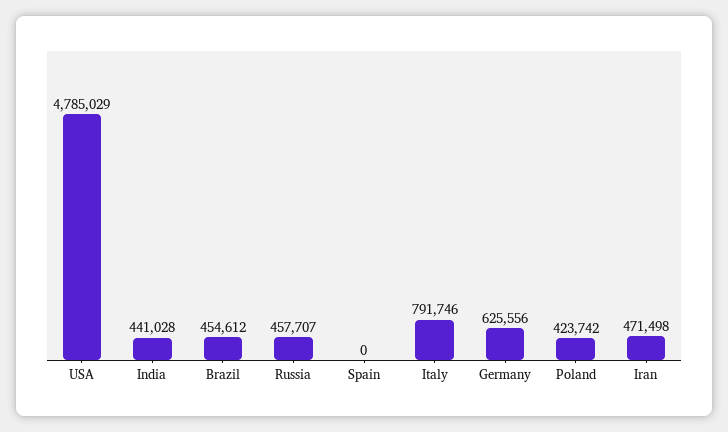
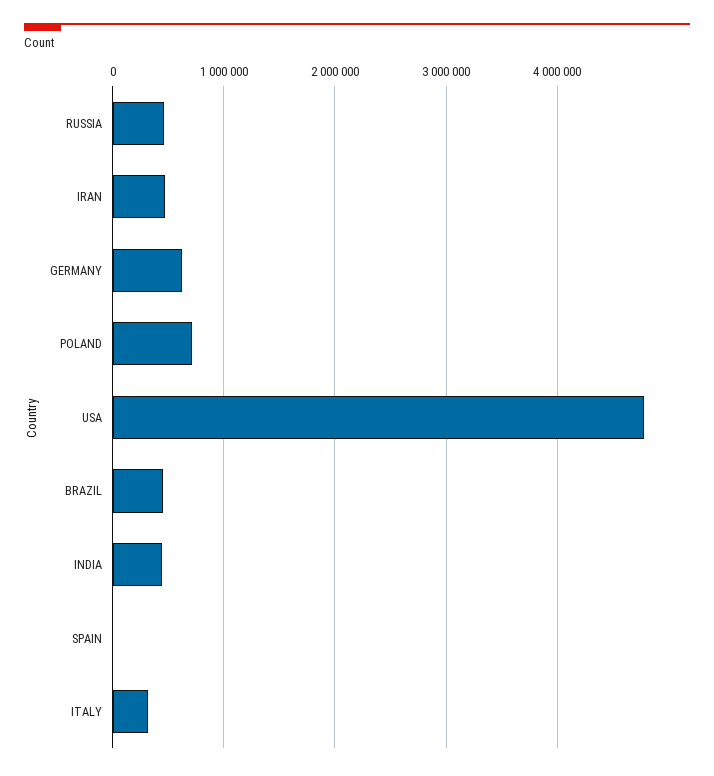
  {
    "USA": 4785029,
    "India": 441028,
    "Brazil": 454612,
    "Russia": 457707,
    "Spain": 0,
-   "Italy": 791746,
+   "Italy": 300000,
    "Germany": 625556,
-   "Poland": 423742,
+   "Poland": 700000,
    "Iran": 471498
  }

